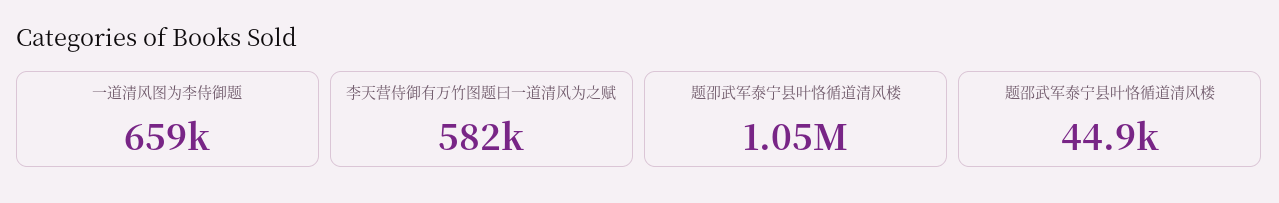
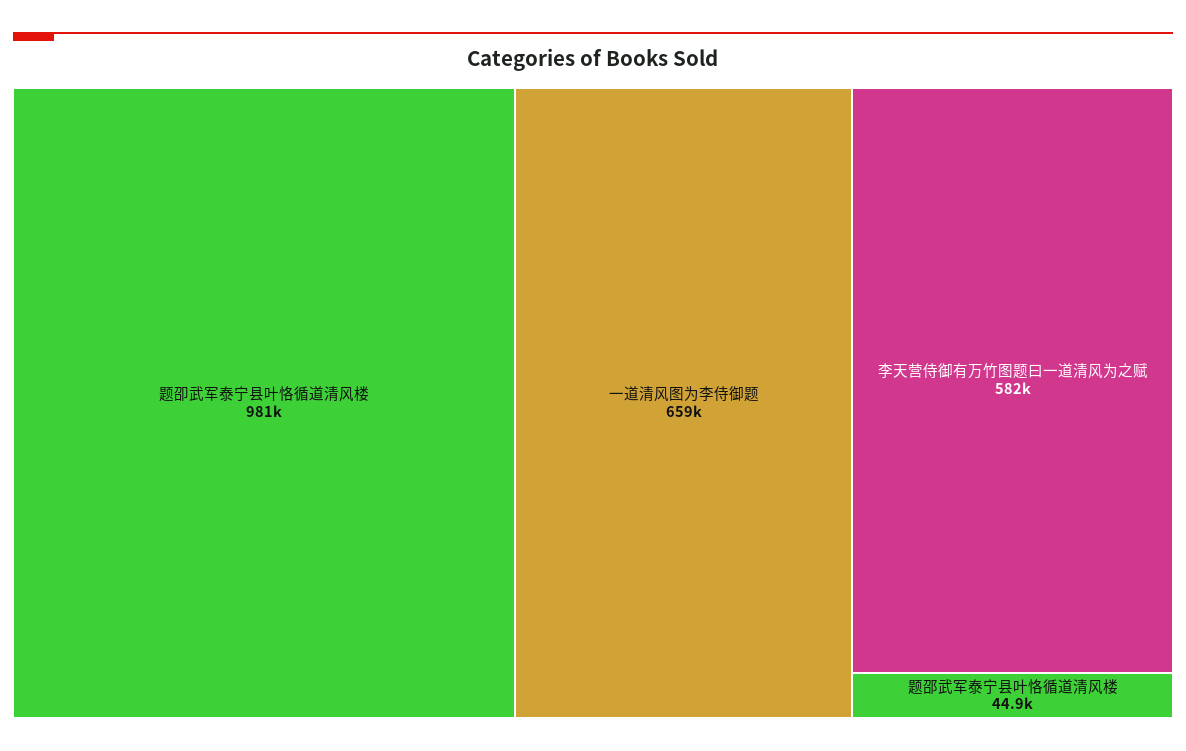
  {
    "一道清风图为李侍御题": 659000,
    "李天营侍御有万竹图题曰一道清风为之赋": 582000,
-   "题卲武军泰宁县叶恪循道清风楼": 1050000,
+   "题卲武军泰宁县叶恪循道清风楼": 981000,
    "题邵武军泰宁县叶恪循道清风楼": 44900
  }

